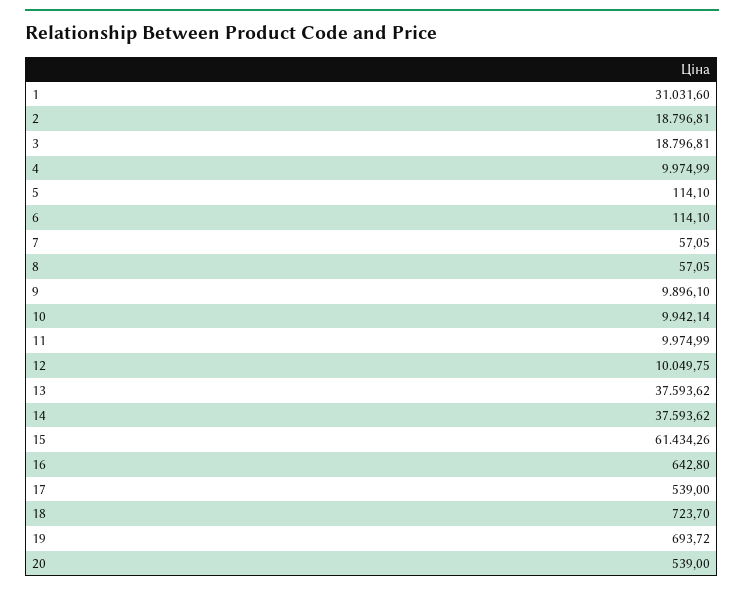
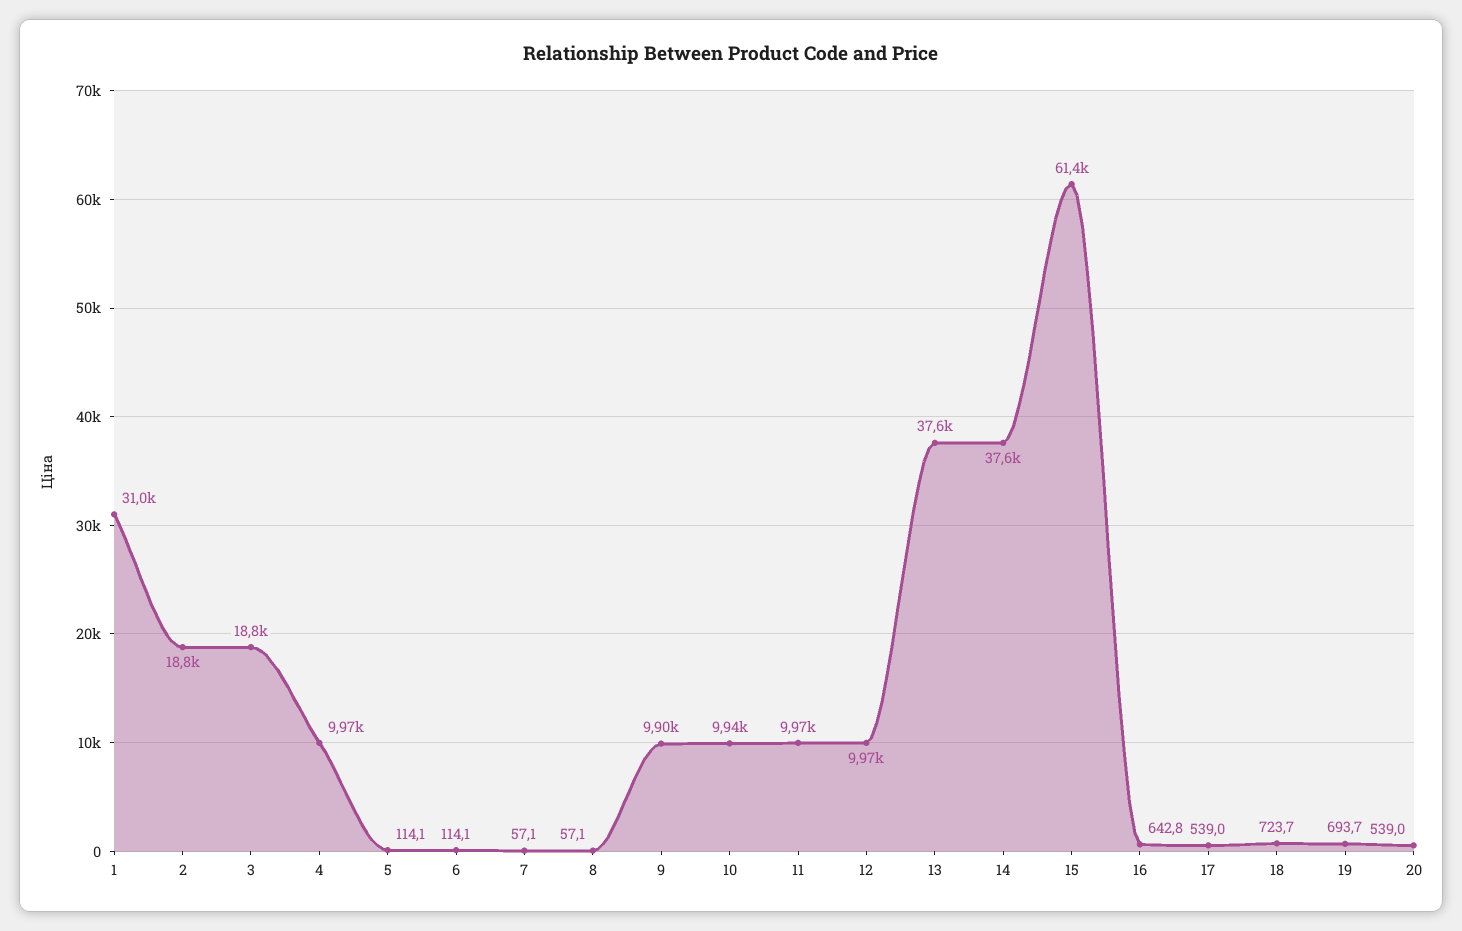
  {
    "1": 31031.6,
    "2": 18796.81,
    "3": 18796.81,
    "4": 9974.99,
    "5": 114.1,
    "6": 114.1,
    "7": 57.05,
    "8": 57.05,
    "9": 9896.1,
    "10": 9942.14,
    "11": 9974.99,
-   "12": 10049.75,
+   "12": 9970,
    "13": 37593.62,
    "14": 37593.62,
    "15": 61434.26,
    "16": 642.8,
    "17": 539,
    "18": 723.7,
    "19": 693.72,
    "20": 539
  }

